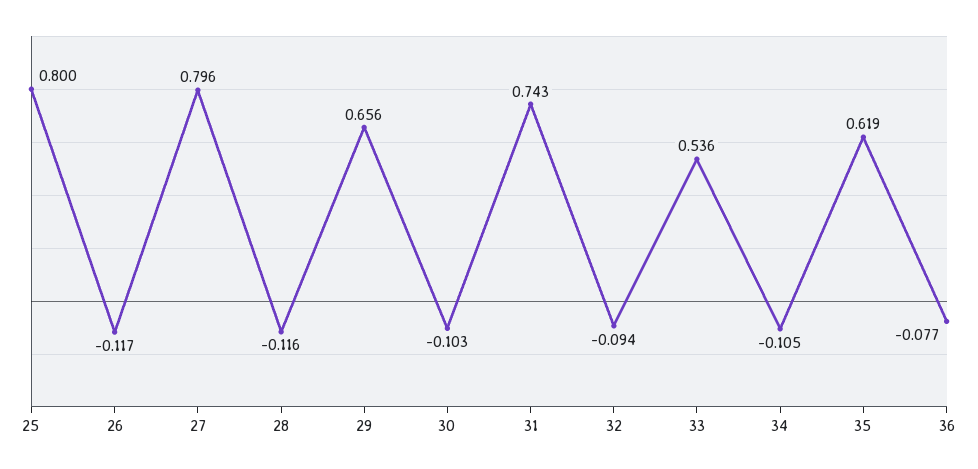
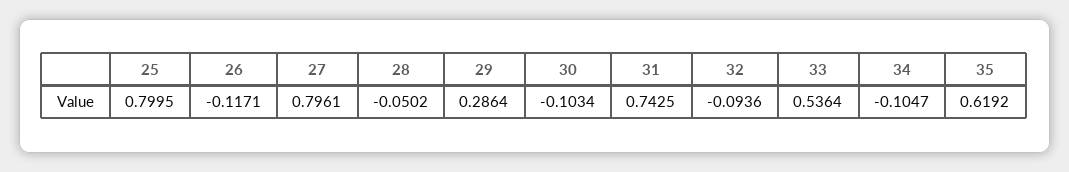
  {
    "25": 0.7995,
    "26": -0.1171,
    "27": 0.7961,
-   "28": -0.116,
+   "28": -0.0502,
-   "29": 0.656,
+   "29": 0.2864,
    "30": -0.1034,
    "31": 0.7425,
    "32": -0.0936,
    "33": 0.5364,
    "34": -0.1047,
-   "35": 0.6192,
+   "35": 0.6192
-   "36": -0.077
  }

